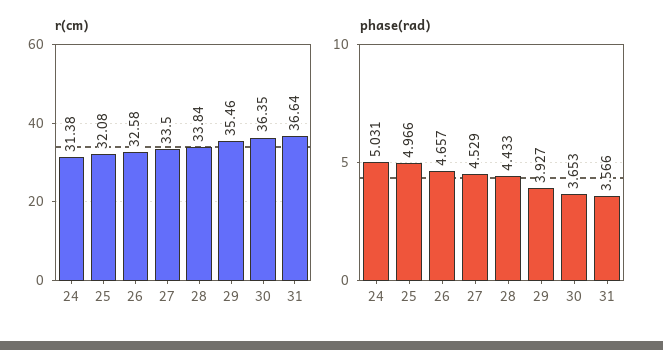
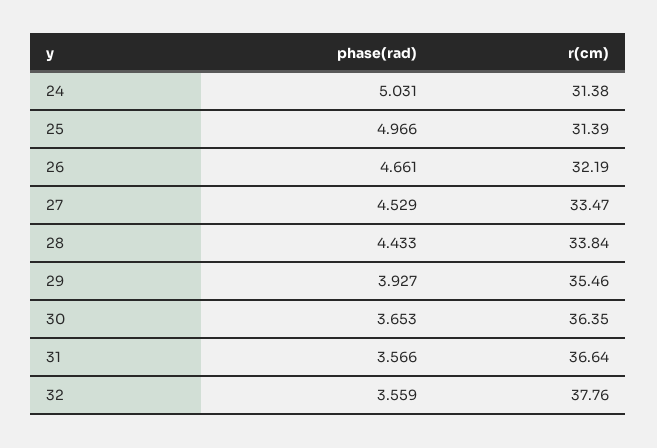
  {
    "r(cm)": {
      "24": 31.38,
-     "25": 32.08,
+     "25": 31.39,
-     "26": 32.58,
+     "26": 32.19,
-     "27": 33.5,
+     "27": 33.47,
      "28": 33.84,
      "29": 35.46,
      "30": 36.35,
-     "31": 36.64
+     "31": 36.64,
+     "32": 37.76
    },
    "phase(rad)": {
      "24": 5.031,
      "25": 4.966,
-     "26": 4.657,
+     "26": 4.661,
      "27": 4.529,
      "28": 4.433,
      "29": 3.927,
      "30": 3.653,
-     "31": 3.566
+     "31": 3.566,
+     "32": 3.559
    }
  }

